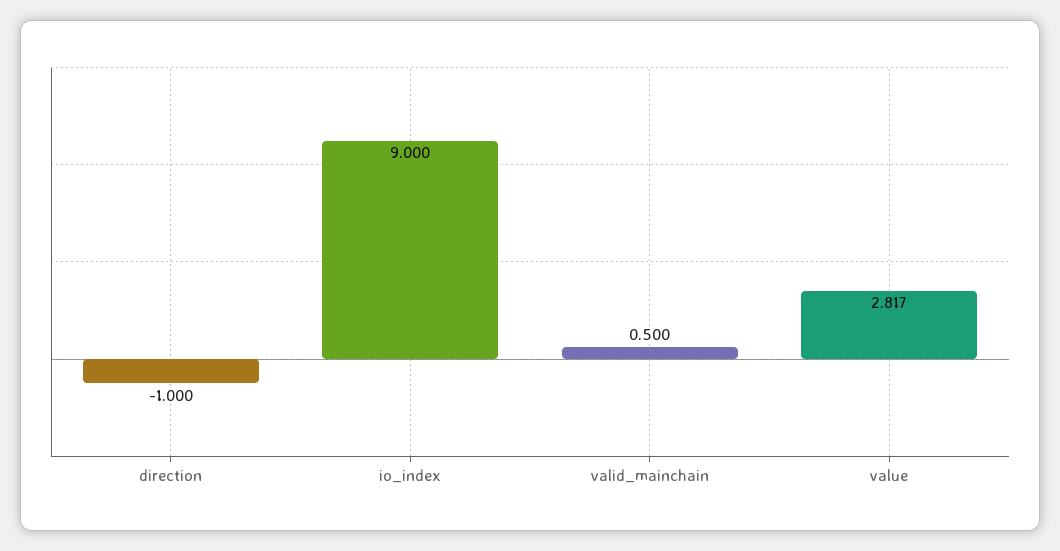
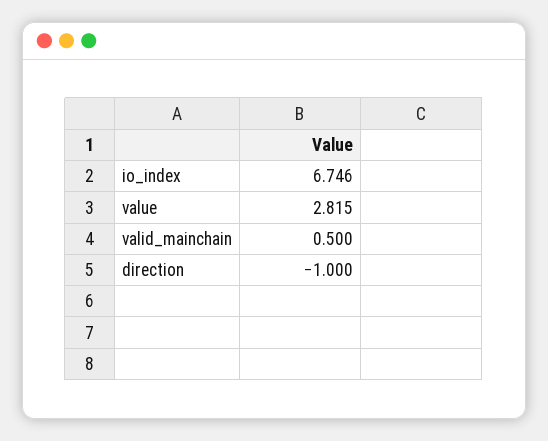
  {
    "direction": -1,
-   "io_index": 9,
+   "io_index": 6.746,
    "valid_mainchain": 0.5,
-   "value": 2.817
+   "value": 2.815
  }

